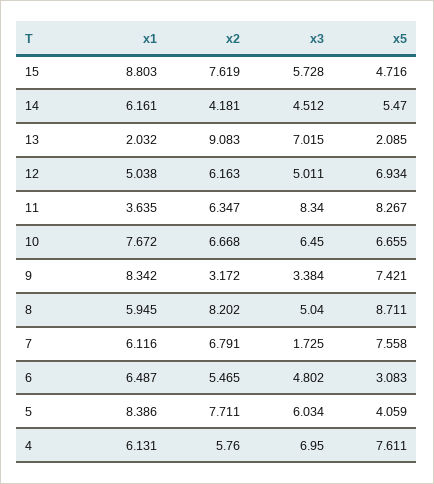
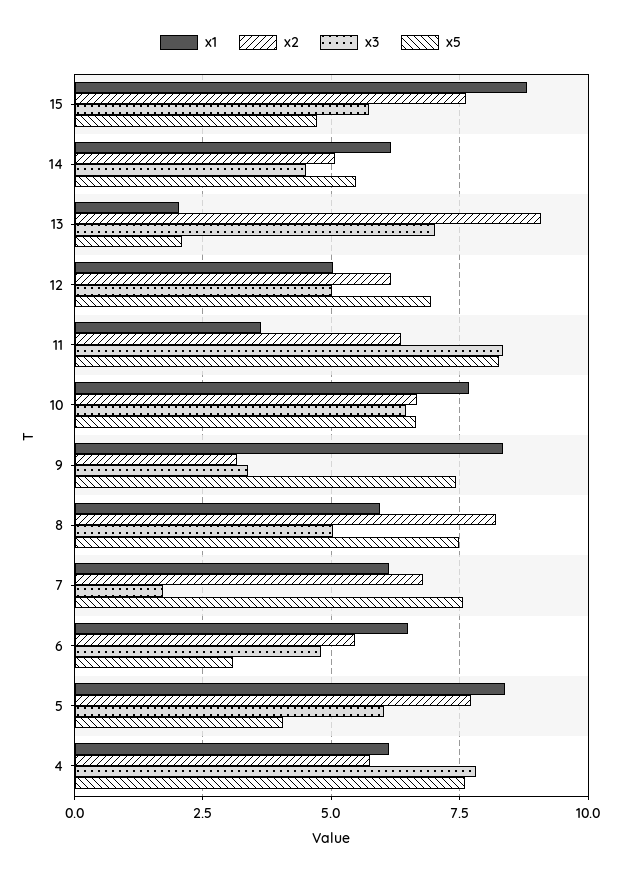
  {
    "x1": {
      "15": 8.803,
      "14": 6.161,
      "13": 2.032,
      "12": 5.038,
      "11": 3.635,
      "10": 7.672,
      "9": 8.342,
      "8": 5.945,
      "7": 6.116,
      "6": 6.487,
      "5": 8.386,
      "4": 6.131
    },
    "x2": {
      "15": 7.619,
-     "14": 4.181,
+     "14": 5,
      "13": 9.083,
      "12": 6.163,
      "11": 6.347,
      "10": 6.668,
      "9": 3.172,
      "8": 8.202,
      "7": 6.791,
      "6": 5.465,
      "5": 7.711,
      "4": 5.76
    },
    "x3": {
      "15": 5.728,
      "14": 4.512,
      "13": 7.015,
      "12": 5.011,
      "11": 8.34,
      "10": 6.45,
      "9": 3.384,
      "8": 5.04,
      "7": 1.725,
      "6": 4.802,
      "5": 6.034,
-     "4": 6.95
+     "4": 7.75
    },
    "x5": {
      "15": 4.716,
      "14": 5.47,
      "13": 2.085,
      "12": 6.934,
      "11": 8.267,
      "10": 6.655,
      "9": 7.421,
-     "8": 8.711,
+     "8": 7.5,
      "7": 7.558,
      "6": 3.083,
      "5": 4.059,
      "4": 7.611
    }
  }

